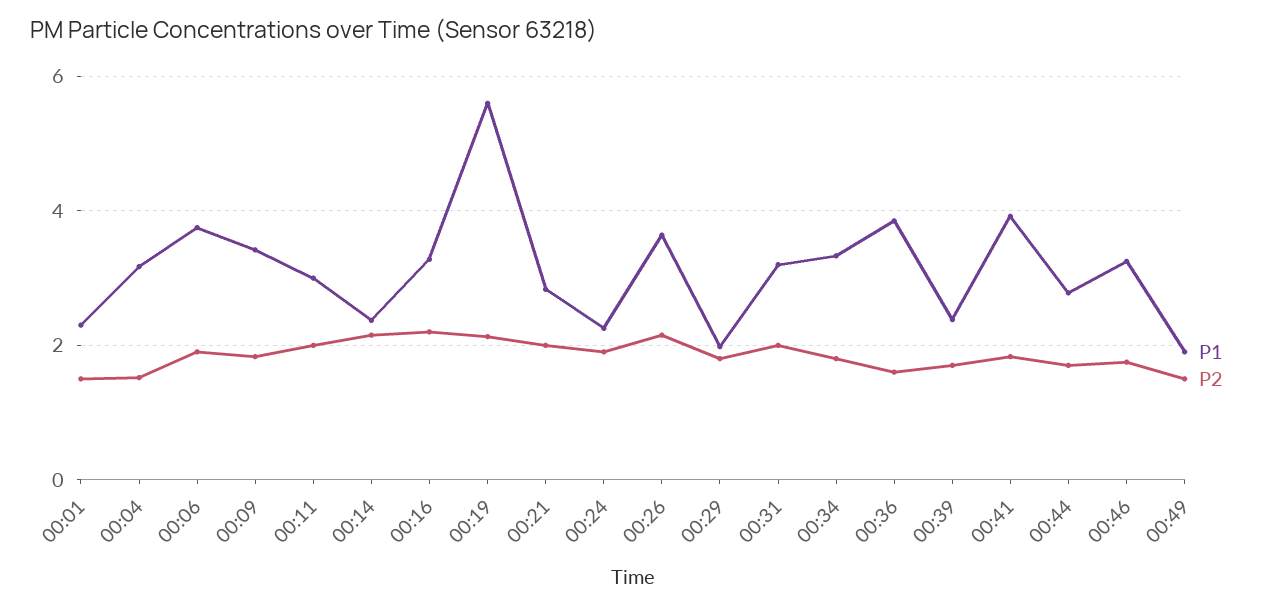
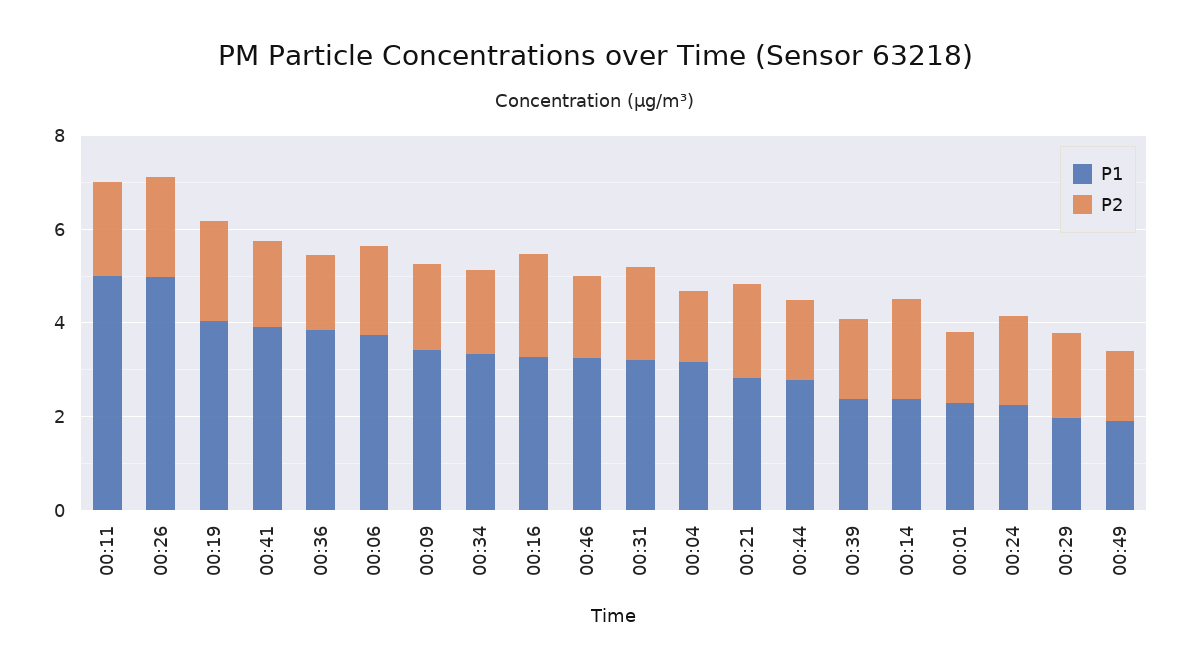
  {
    "P1": {
      "00:01": 2.4,
      "00:04": 3.2,
      "00:06": 3.8,
      "00:09": 3.4,
-     "00:11": 3,
+     "00:11": 5,
      "00:14": 2.4,
      "00:16": 3.2,
-     "00:19": 5.6,
+     "00:19": 4,
      "00:21": 2.8,
      "00:24": 2.2,
-     "00:26": 3.6,
+     "00:26": 5,
      "00:29": 2,
      "00:31": 3.2,
      "00:34": 3.4,
      "00:36": 3.8,
      "00:39": 2.4,
      "00:41": 4,
      "00:44": 2.8,
      "00:46": 3.2,
      "00:49": 2
    },
    "P2": {
      "00:01": 1.6,
      "00:04": 1.6,
      "00:06": 2,
      "00:09": 1.8,
      "00:11": 2,
      "00:14": 2.2,
      "00:16": 2.2,
      "00:19": 2.2,
      "00:21": 2,
      "00:24": 2,
      "00:26": 2.2,
      "00:29": 1.8,
      "00:31": 2,
      "00:34": 1.8,
      "00:36": 1.6,
      "00:39": 1.8,
      "00:41": 1.8,
      "00:44": 1.8,
      "00:46": 1.8,
      "00:49": 1.6
    }
  }

